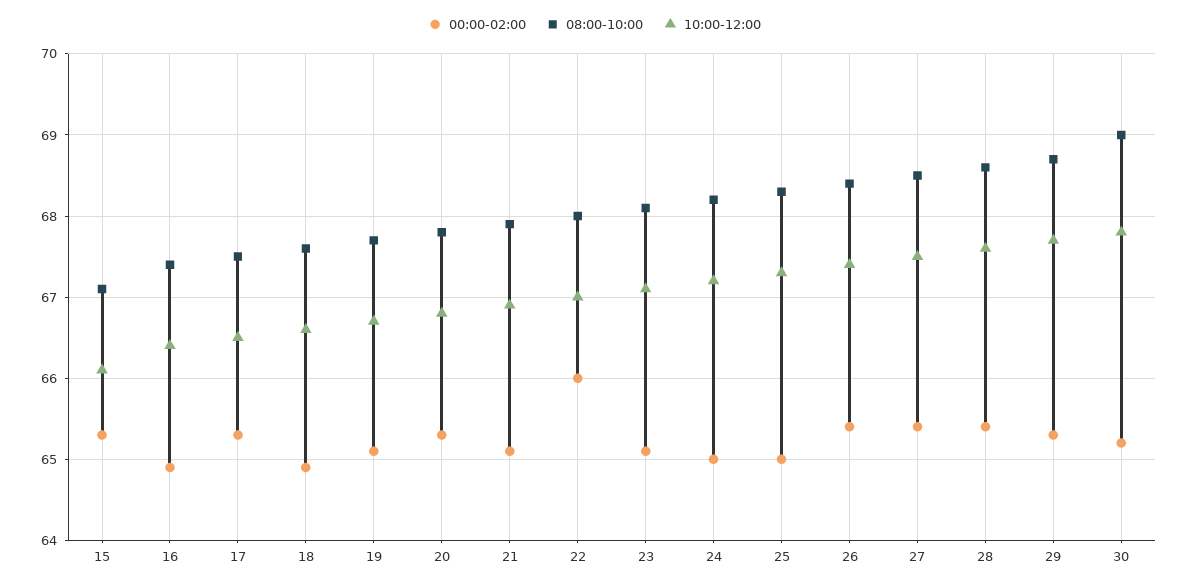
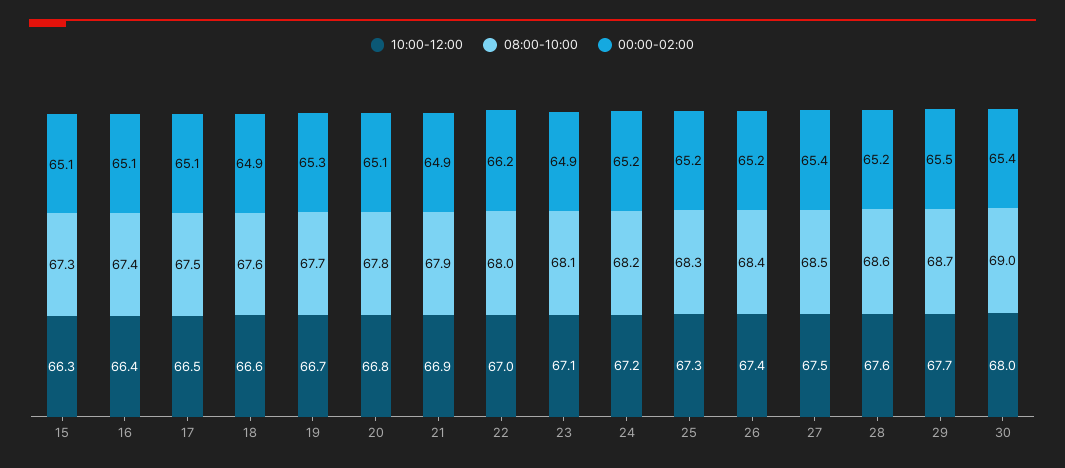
  {
    "00:00-02:00": {
-     "15": 65.3,
+     "15": 65.1,
-     "16": 64.9,
+     "16": 65.1,
-     "17": 65.3,
+     "17": 65.1,
      "18": 64.9,
-     "19": 65.1,
+     "19": 65.3,
-     "20": 65.3,
+     "20": 65.1,
-     "21": 65.1,
+     "21": 64.9,
-     "22": 66,
+     "22": 66.2,
-     "23": 65.1,
+     "23": 64.9,
-     "24": 65,
+     "24": 65.2,
-     "25": 65,
+     "25": 65.2,
-     "26": 65.4,
+     "26": 65.2,
      "27": 65.4,
-     "28": 65.4,
+     "28": 65.2,
-     "29": 65.3,
+     "29": 65.5,
-     "30": 65.2
+     "30": 65.4
    },
    "08:00-10:00": {
-     "15": 67.1,
+     "15": 67.3,
      "16": 67.4,
      "17": 67.5,
      "18": 67.6,
      "19": 67.7,
      "20": 67.8,
      "21": 67.9,
      "22": 68,
      "23": 68.1,
      "24": 68.2,
      "25": 68.3,
      "26": 68.4,
      "27": 68.5,
      "28": 68.6,
      "29": 68.7,
      "30": 69
    },
    "10:00-12:00": {
-     "15": 66.1,
+     "15": 66.3,
      "16": 66.4,
      "17": 66.5,
      "18": 66.6,
      "19": 66.7,
      "20": 66.8,
      "21": 66.9,
      "22": 67,
      "23": 67.1,
      "24": 67.2,
      "25": 67.3,
      "26": 67.4,
      "27": 67.5,
      "28": 67.6,
      "29": 67.7,
-     "30": 67.8
+     "30": 68
    }
  }

